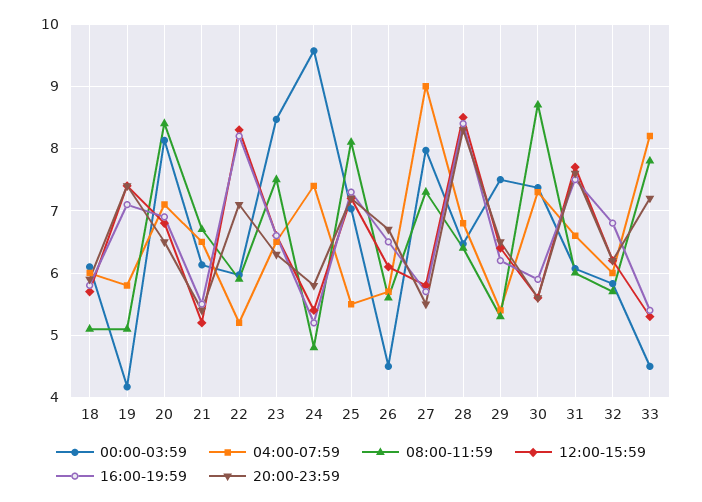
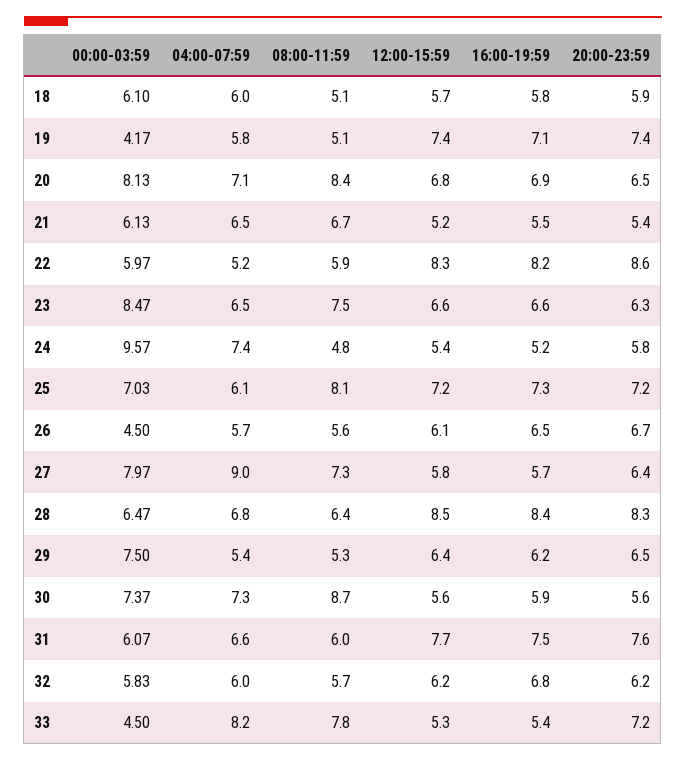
  {
    "00:00-03:59": {
      "18": 6.1,
      "19": 4.17,
      "20": 8.13,
      "21": 6.13,
      "22": 5.97,
      "23": 8.47,
      "24": 9.57,
      "25": 7.03,
      "26": 4.5,
      "27": 7.97,
      "28": 6.47,
      "29": 7.5,
      "30": 7.37,
      "31": 6.07,
      "32": 5.83,
      "33": 4.5
    },
    "04:00-07:59": {
      "18": 6,
      "19": 5.8,
      "20": 7.1,
      "21": 6.5,
      "22": 5.2,
      "23": 6.5,
      "24": 7.4,
-     "25": 5.5,
+     "25": 6.1,
      "26": 5.7,
      "27": 9,
      "28": 6.8,
      "29": 5.4,
      "30": 7.3,
      "31": 6.6,
      "32": 6,
      "33": 8.2
    },
    "08:00-11:59": {
      "18": 5.1,
      "19": 5.1,
      "20": 8.4,
      "21": 6.7,
      "22": 5.9,
      "23": 7.5,
      "24": 4.8,
      "25": 8.1,
      "26": 5.6,
      "27": 7.3,
      "28": 6.4,
      "29": 5.3,
      "30": 8.7,
      "31": 6,
      "32": 5.7,
      "33": 7.8
    },
    "12:00-15:59": {
      "18": 5.7,
      "19": 7.4,
      "20": 6.8,
      "21": 5.2,
      "22": 8.3,
      "23": 6.6,
      "24": 5.4,
      "25": 7.2,
      "26": 6.1,
      "27": 5.8,
      "28": 8.5,
      "29": 6.4,
      "30": 5.6,
      "31": 7.7,
      "32": 6.2,
      "33": 5.3
    },
    "16:00-19:59": {
      "18": 5.8,
      "19": 7.1,
      "20": 6.9,
      "21": 5.5,
      "22": 8.2,
      "23": 6.6,
      "24": 5.2,
      "25": 7.3,
      "26": 6.5,
      "27": 5.7,
      "28": 8.4,
      "29": 6.2,
      "30": 5.9,
      "31": 7.5,
      "32": 6.8,
      "33": 5.4
    },
    "20:00-23:59": {
      "18": 5.9,
      "19": 7.4,
      "20": 6.5,
      "21": 5.4,
-     "22": 7.1,
+     "22": 8.6,
      "23": 6.3,
      "24": 5.8,
      "25": 7.2,
      "26": 6.7,
-     "27": 5.5,
+     "27": 6.4,
      "28": 8.3,
      "29": 6.5,
      "30": 5.6,
      "31": 7.6,
      "32": 6.2,
      "33": 7.2
    }
  }

